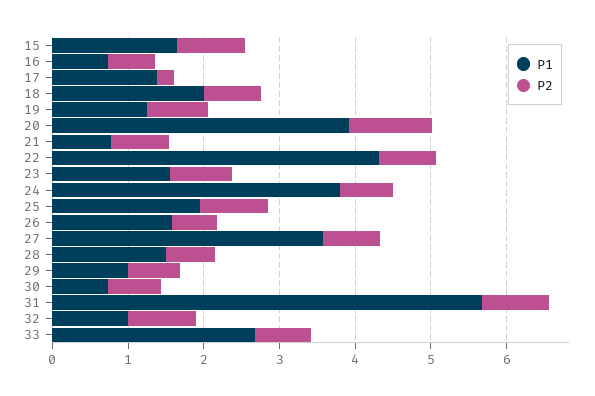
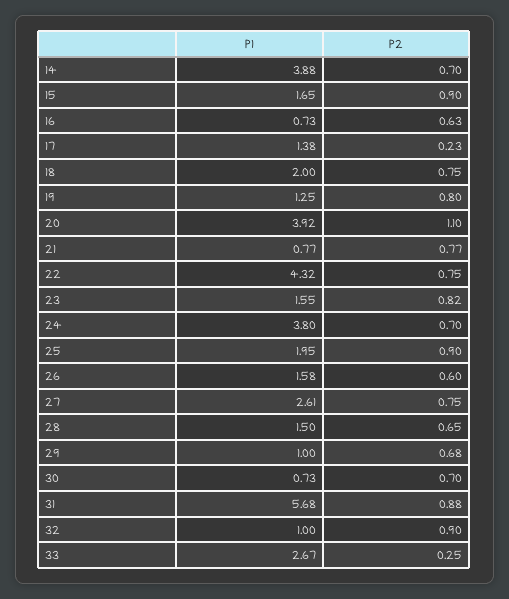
  {
    "P1": {
      "15": 1.65,
      "16": 0.73,
      "17": 1.38,
      "18": 2,
      "19": 1.25,
      "20": 3.92,
      "21": 0.77,
      "22": 4.32,
      "23": 1.55,
      "24": 3.8,
      "25": 1.95,
      "26": 1.58,
-     "27": 3.6,
+     "27": 2.61,
      "28": 1.5,
      "29": 1,
      "30": 0.73,
      "31": 5.68,
      "32": 1,
-     "33": 2.67
+     "33": 2.67,
+     "14": 3.88
    },
    "P2": {
      "15": 0.9,
      "16": 0.63,
      "17": 0.23,
      "18": 0.75,
      "19": 0.8,
      "20": 1.1,
      "21": 0.77,
      "22": 0.75,
      "23": 0.82,
      "24": 0.7,
      "25": 0.9,
      "26": 0.6,
      "27": 0.75,
      "28": 0.65,
      "29": 0.68,
      "30": 0.7,
      "31": 0.88,
      "32": 0.9,
-     "33": 0.8
+     "33": 0.25,
+     "14": 0.7
    }
  }

